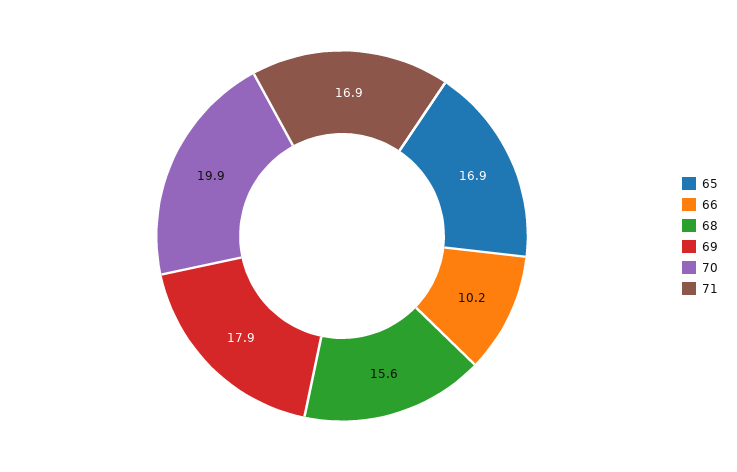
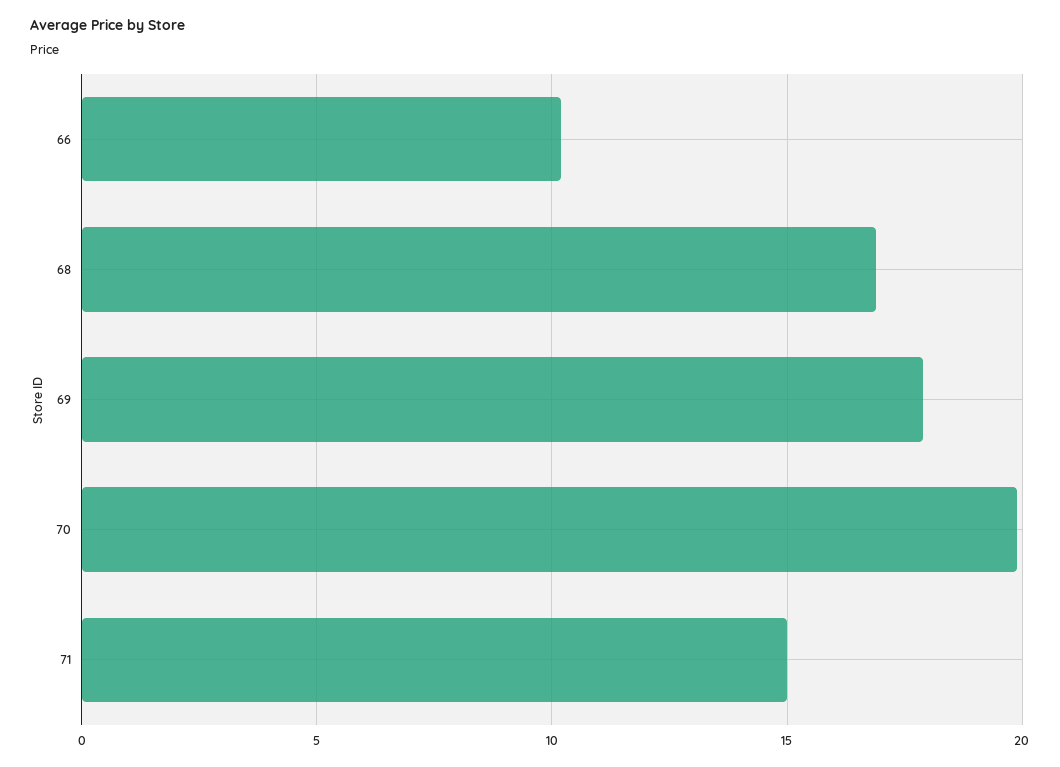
  {
-   "65": 16.9,
    "66": 10.2,
-   "68": 15.6,
+   "68": 17,
    "69": 17.9,
    "70": 19.9,
-   "71": 16.9
+   "71": 15
  }

